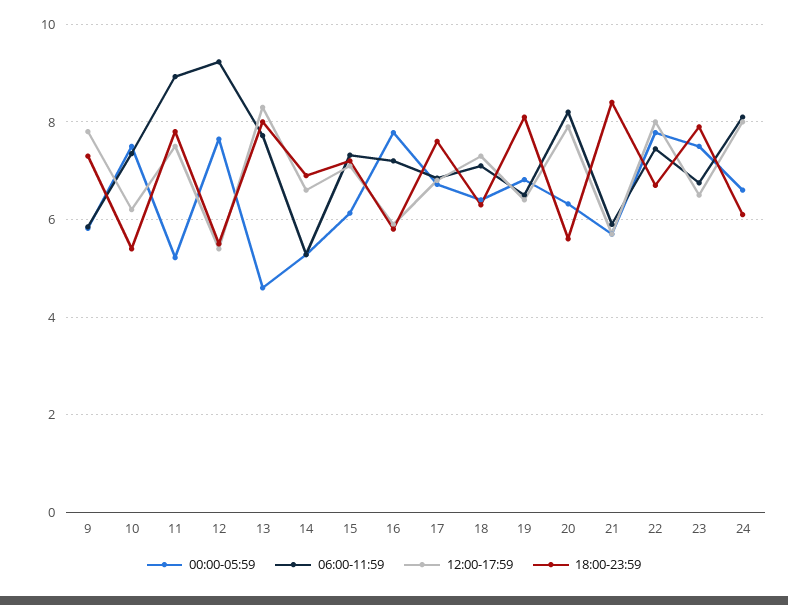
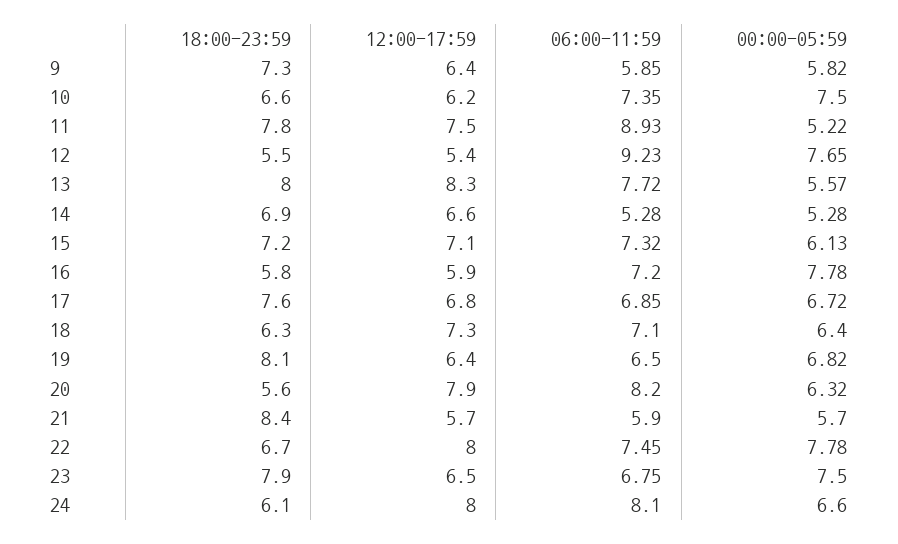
  {
    "00:00-05:59": {
      "9": 5.82,
      "10": 7.5,
      "11": 5.22,
      "12": 7.65,
-     "13": 4.6,
+     "13": 5.57,
      "14": 5.28,
      "15": 6.13,
      "16": 7.78,
      "17": 6.72,
      "18": 6.4,
      "19": 6.82,
      "20": 6.32,
      "21": 5.7,
      "22": 7.78,
      "23": 7.5,
      "24": 6.6
    },
    "06:00-11:59": {
      "9": 5.85,
      "10": 7.35,
      "11": 8.93,
      "12": 9.23,
      "13": 7.72,
      "14": 5.28,
      "15": 7.32,
      "16": 7.2,
      "17": 6.85,
      "18": 7.1,
      "19": 6.5,
      "20": 8.2,
      "21": 5.9,
      "22": 7.45,
      "23": 6.75,
      "24": 8.1
    },
    "12:00-17:59": {
-     "9": 7.8,
+     "9": 6.4,
      "10": 6.2,
      "11": 7.5,
      "12": 5.4,
      "13": 8.3,
      "14": 6.6,
      "15": 7.1,
      "16": 5.9,
      "17": 6.8,
      "18": 7.3,
      "19": 6.4,
      "20": 7.9,
      "21": 5.7,
      "22": 8,
      "23": 6.5,
      "24": 8
    },
    "18:00-23:59": {
      "9": 7.3,
-     "10": 5.4,
+     "10": 6.6,
      "11": 7.8,
      "12": 5.5,
      "13": 8,
      "14": 6.9,
      "15": 7.2,
      "16": 5.8,
      "17": 7.6,
      "18": 6.3,
      "19": 8.1,
      "20": 5.6,
      "21": 8.4,
      "22": 6.7,
      "23": 7.9,
      "24": 6.1
    }
  }

